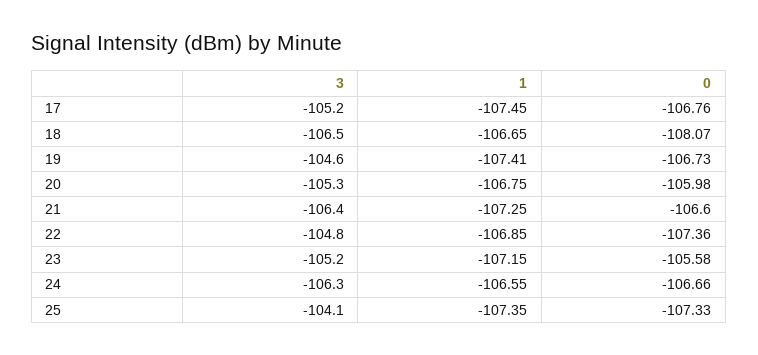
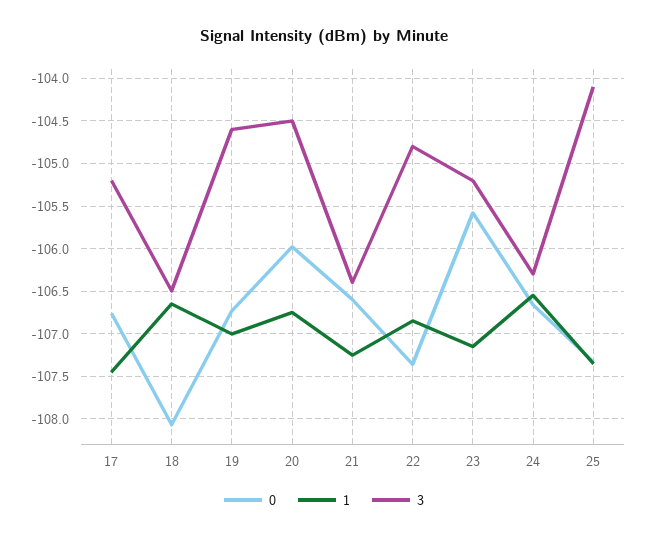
  {
    "3": {
      "17": -105.2,
      "18": -106.5,
      "19": -104.6,
-     "20": -105.3,
+     "20": -104.5,
      "21": -106.4,
      "22": -104.8,
      "23": -105.2,
      "24": -106.3,
      "25": -104.1
    },
    "1": {
      "17": -107.45,
      "18": -106.65,
-     "19": -107.41,
+     "19": -107,
      "20": -106.75,
      "21": -107.25,
      "22": -106.85,
      "23": -107.15,
      "24": -106.55,
      "25": -107.35
    },
    "0": {
      "17": -106.76,
      "18": -108.07,
      "19": -106.73,
      "20": -105.98,
      "21": -106.6,
      "22": -107.36,
      "23": -105.58,
      "24": -106.66,
      "25": -107.33
    }
  }

